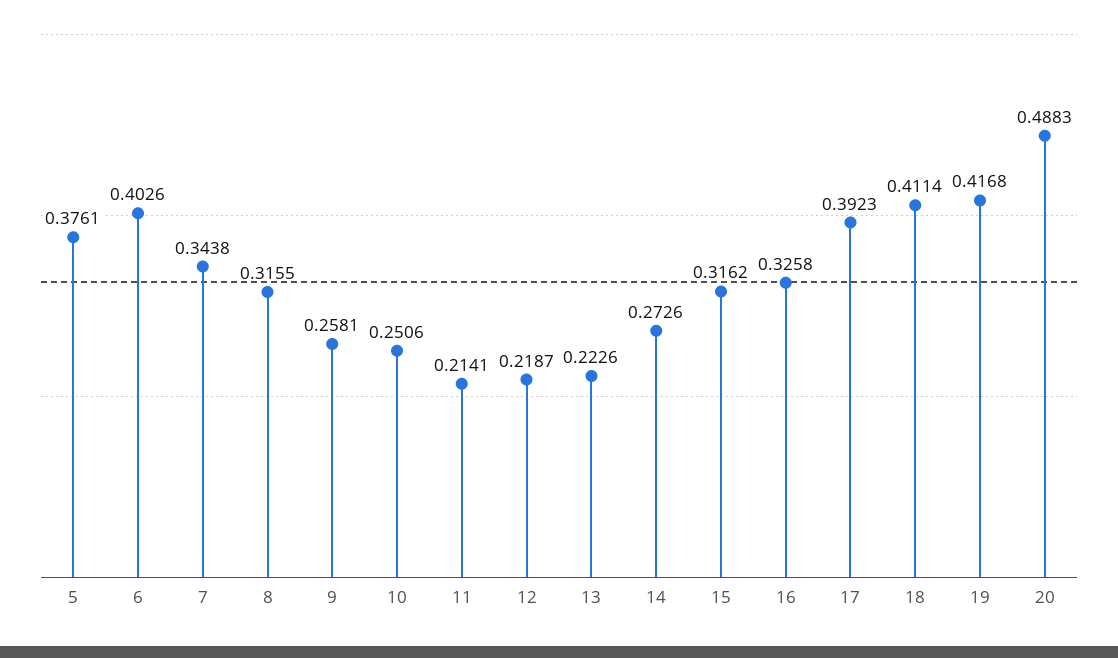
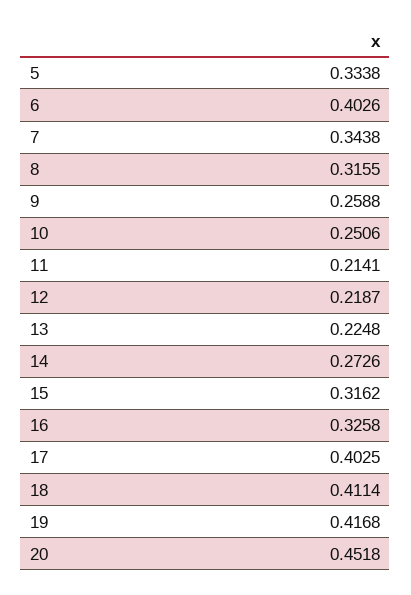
  {
-   "5": 0.3761,
+   "5": 0.3338,
    "6": 0.4026,
    "7": 0.3438,
    "8": 0.3155,
-   "9": 0.2581,
+   "9": 0.2588,
    "10": 0.2506,
    "11": 0.2141,
    "12": 0.2187,
-   "13": 0.2226,
+   "13": 0.2248,
    "14": 0.2726,
    "15": 0.3162,
    "16": 0.3258,
-   "17": 0.3923,
+   "17": 0.4025,
    "18": 0.4114,
    "19": 0.4168,
-   "20": 0.4883
+   "20": 0.4518
  }

